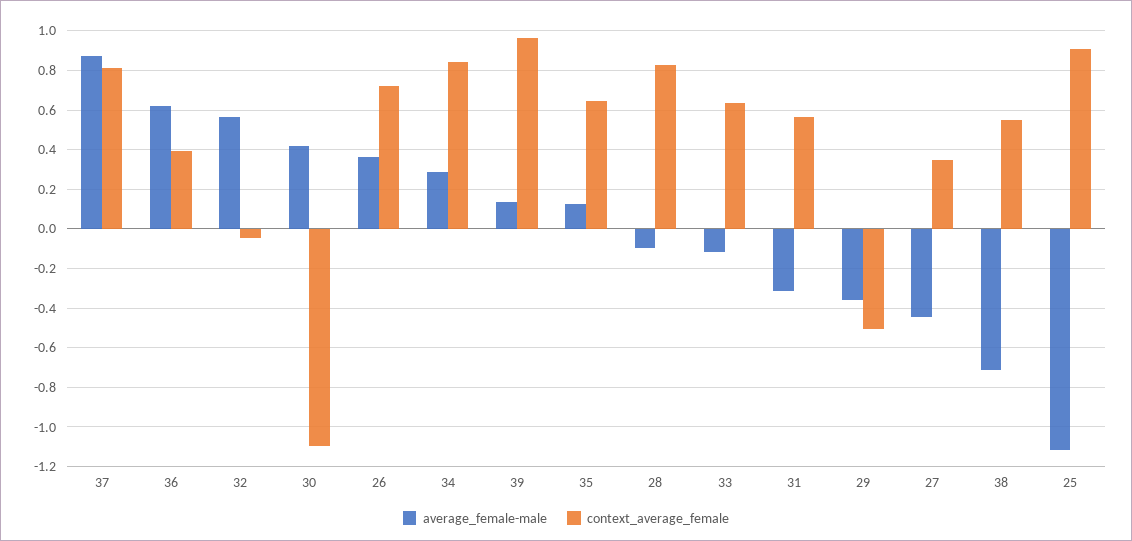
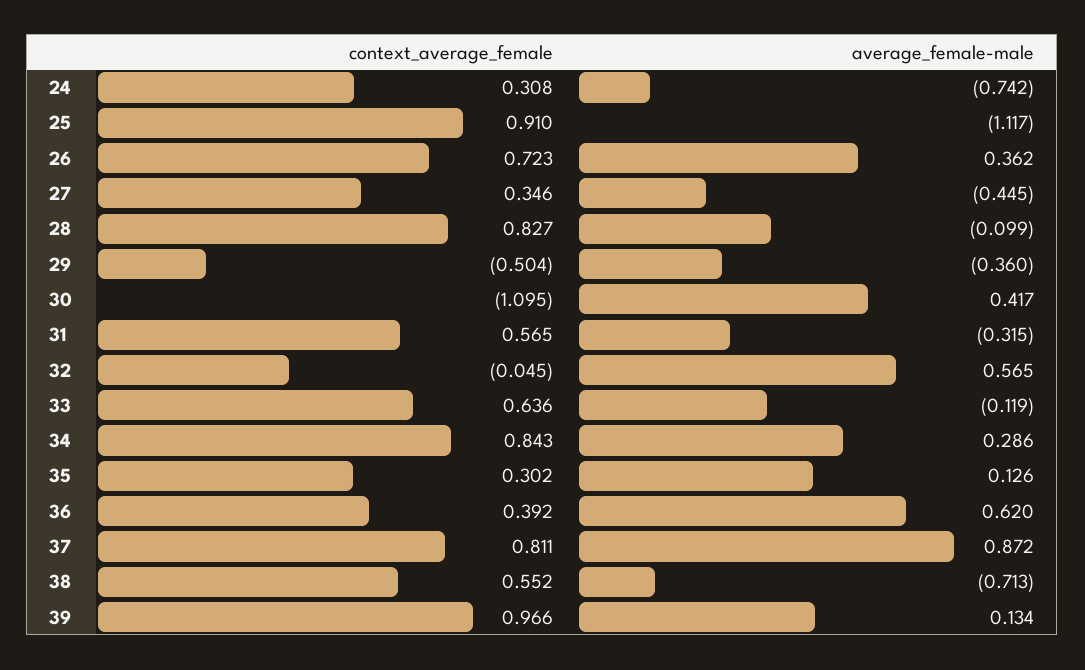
  {
    "average_female-male": {
      "37": 0.872,
      "36": 0.62,
      "32": 0.565,
      "30": 0.417,
      "26": 0.362,
      "34": 0.286,
      "39": 0.134,
      "35": 0.126,
      "28": -0.099,
      "33": -0.119,
      "31": -0.315,
      "29": -0.36,
      "27": -0.445,
      "38": -0.713,
-     "25": -1.117
+     "25": -1.117,
+     "24": -0.742
    },
    "context_average_female": {
      "37": 0.811,
      "36": 0.392,
      "32": -0.045,
      "30": -1.095,
      "26": 0.723,
      "34": 0.843,
      "39": 0.966,
-     "35": 0.65,
+     "35": 0.302,
      "28": 0.827,
      "33": 0.636,
      "31": 0.565,
      "29": -0.504,
      "27": 0.346,
      "38": 0.552,
-     "25": 0.91
+     "25": 0.91,
+     "24": 0.308
    }
  }

